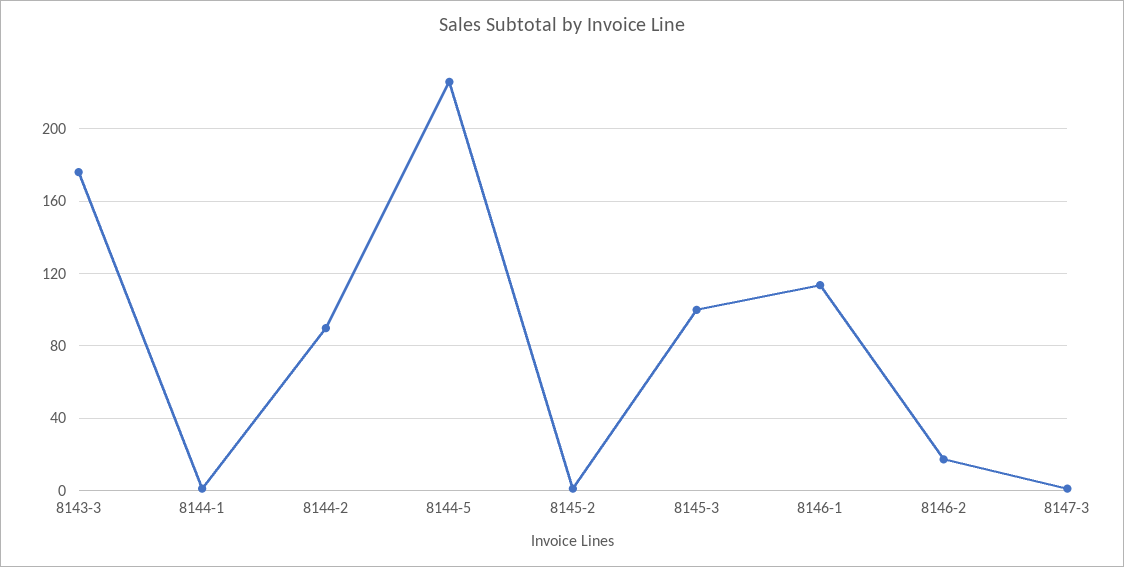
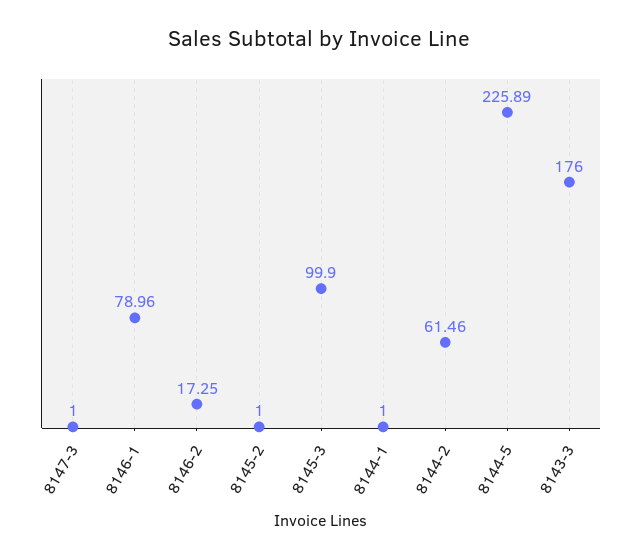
  {
    "8143-3": 176,
    "8144-1": 1,
-   "8144-2": 90,
+   "8144-2": 61.46,
    "8144-5": 225.89,
    "8145-2": 1,
    "8145-3": 99.9,
-   "8146-1": 115,
+   "8146-1": 78.96,
    "8146-2": 17.25,
    "8147-3": 1
  }

